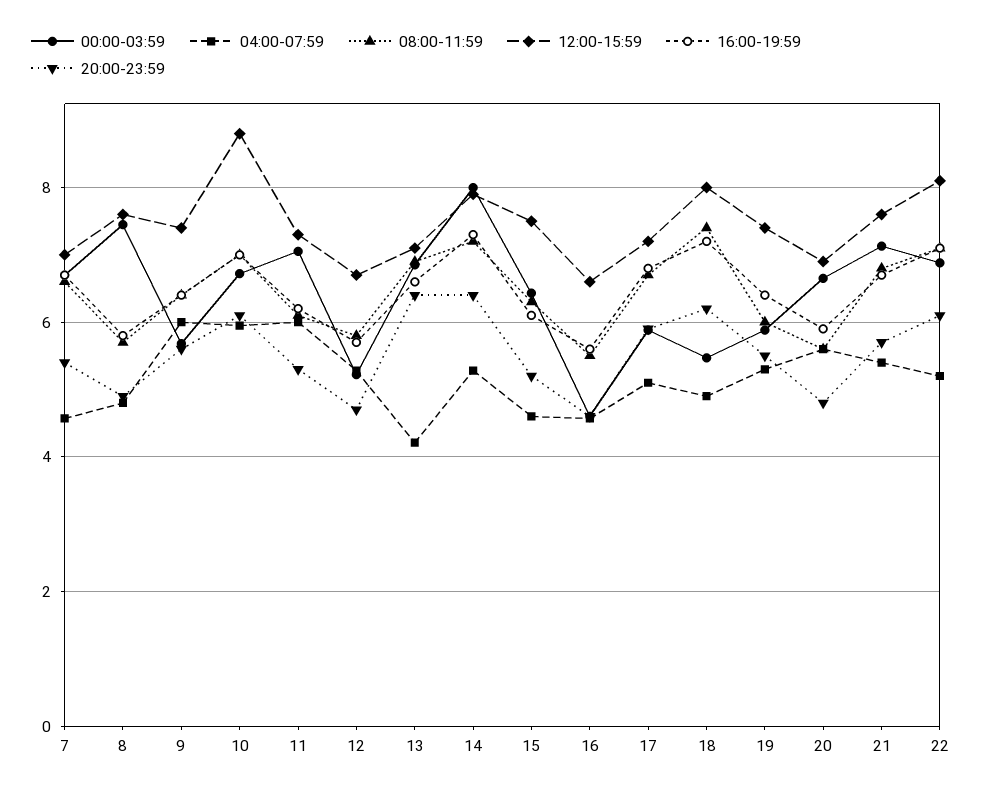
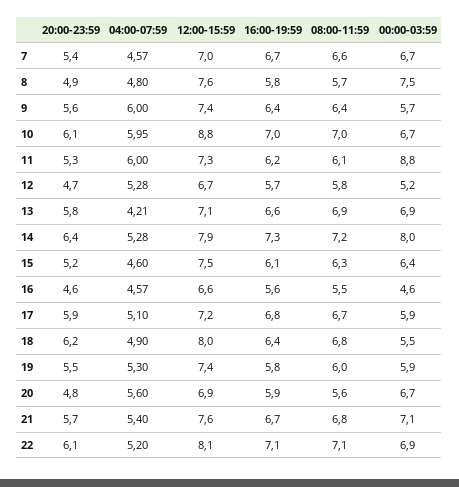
  {
    "00:00-03:59": {
      "7": 6.7,
      "8": 7.5,
      "9": 5.7,
      "10": 6.7,
-     "11": 7,
+     "11": 8.8,
      "12": 5.2,
      "13": 6.9,
      "14": 8,
      "15": 6.4,
      "16": 4.6,
      "17": 5.9,
      "18": 5.5,
      "19": 5.9,
      "20": 6.7,
      "21": 7.1,
      "22": 6.9
    },
    "04:00-07:59": {
      "7": 4.57,
      "8": 4.8,
      "9": 6,
      "10": 5.95,
      "11": 6,
      "12": 5.28,
      "13": 4.21,
      "14": 5.28,
      "15": 4.6,
      "16": 4.57,
      "17": 5.1,
      "18": 4.9,
      "19": 5.3,
      "20": 5.6,
      "21": 5.4,
      "22": 5.2
    },
    "08:00-11:59": {
      "7": 6.6,
      "8": 5.7,
      "9": 6.4,
      "10": 7,
      "11": 6.1,
      "12": 5.8,
      "13": 6.9,
      "14": 7.2,
      "15": 6.3,
      "16": 5.5,
      "17": 6.7,
-     "18": 7.4,
+     "18": 6.8,
      "19": 6,
      "20": 5.6,
      "21": 6.8,
      "22": 7.1
    },
    "12:00-15:59": {
      "7": 7,
      "8": 7.6,
      "9": 7.4,
      "10": 8.8,
      "11": 7.3,
      "12": 6.7,
      "13": 7.1,
      "14": 7.9,
      "15": 7.5,
      "16": 6.6,
      "17": 7.2,
      "18": 8,
      "19": 7.4,
      "20": 6.9,
      "21": 7.6,
      "22": 8.1
    },
    "16:00-19:59": {
      "7": 6.7,
      "8": 5.8,
      "9": 6.4,
      "10": 7,
      "11": 6.2,
      "12": 5.7,
      "13": 6.6,
      "14": 7.3,
      "15": 6.1,
      "16": 5.6,
      "17": 6.8,
-     "18": 7.2,
+     "18": 6.4,
-     "19": 6.4,
+     "19": 5.8,
      "20": 5.9,
      "21": 6.7,
      "22": 7.1
    },
    "20:00-23:59": {
      "7": 5.4,
      "8": 4.9,
      "9": 5.6,
      "10": 6.1,
      "11": 5.3,
      "12": 4.7,
-     "13": 6.4,
+     "13": 5.8,
      "14": 6.4,
      "15": 5.2,
      "16": 4.6,
      "17": 5.9,
      "18": 6.2,
      "19": 5.5,
      "20": 4.8,
      "21": 5.7,
      "22": 6.1
    }
  }

